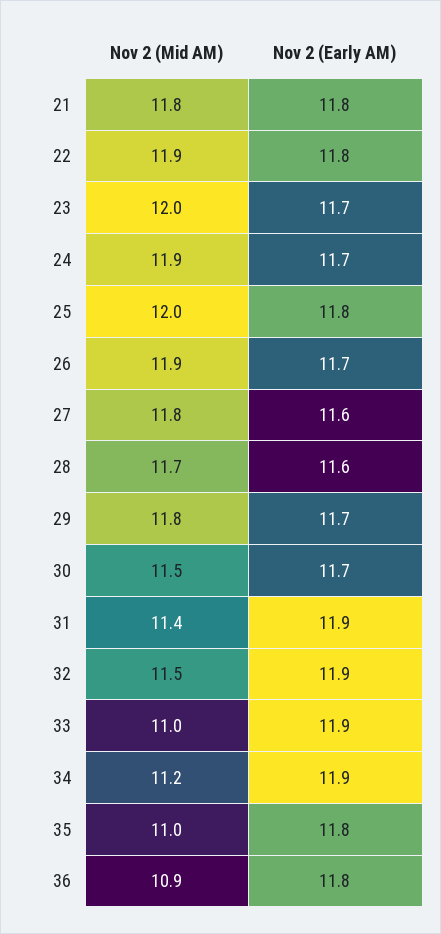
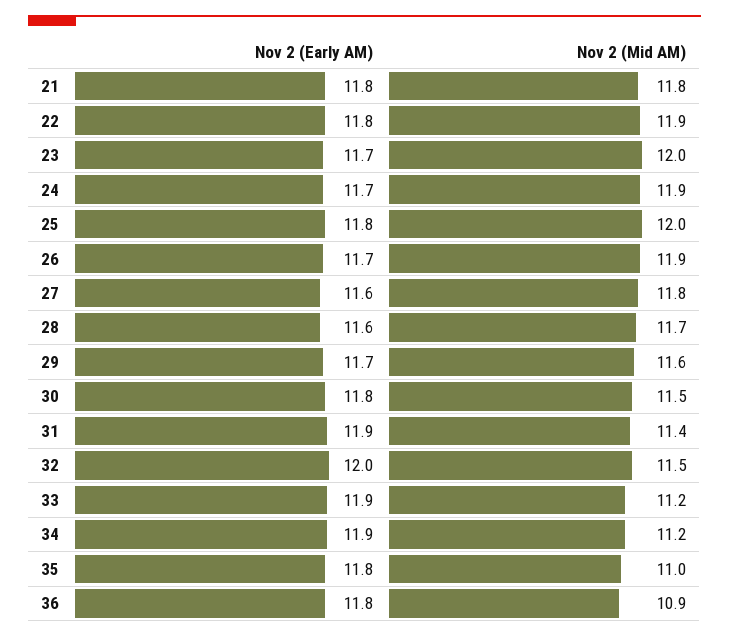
  {
    "Nov 2 (Mid AM)": {
      "21": 11.8,
      "22": 11.9,
      "23": 12,
      "24": 11.9,
      "25": 12,
      "26": 11.9,
      "27": 11.8,
      "28": 11.7,
-     "29": 11.8,
+     "29": 11.6,
      "30": 11.5,
      "31": 11.4,
      "32": 11.5,
-     "33": 11,
+     "33": 11.2,
      "34": 11.2,
      "35": 11,
      "36": 10.9
    },
    "Nov 2 (Early AM)": {
      "21": 11.8,
      "22": 11.8,
      "23": 11.7,
      "24": 11.7,
      "25": 11.8,
      "26": 11.7,
      "27": 11.6,
      "28": 11.6,
      "29": 11.7,
-     "30": 11.7,
+     "30": 11.8,
      "31": 11.9,
-     "32": 11.9,
+     "32": 12,
      "33": 11.9,
      "34": 11.9,
      "35": 11.8,
      "36": 11.8
    }
  }

